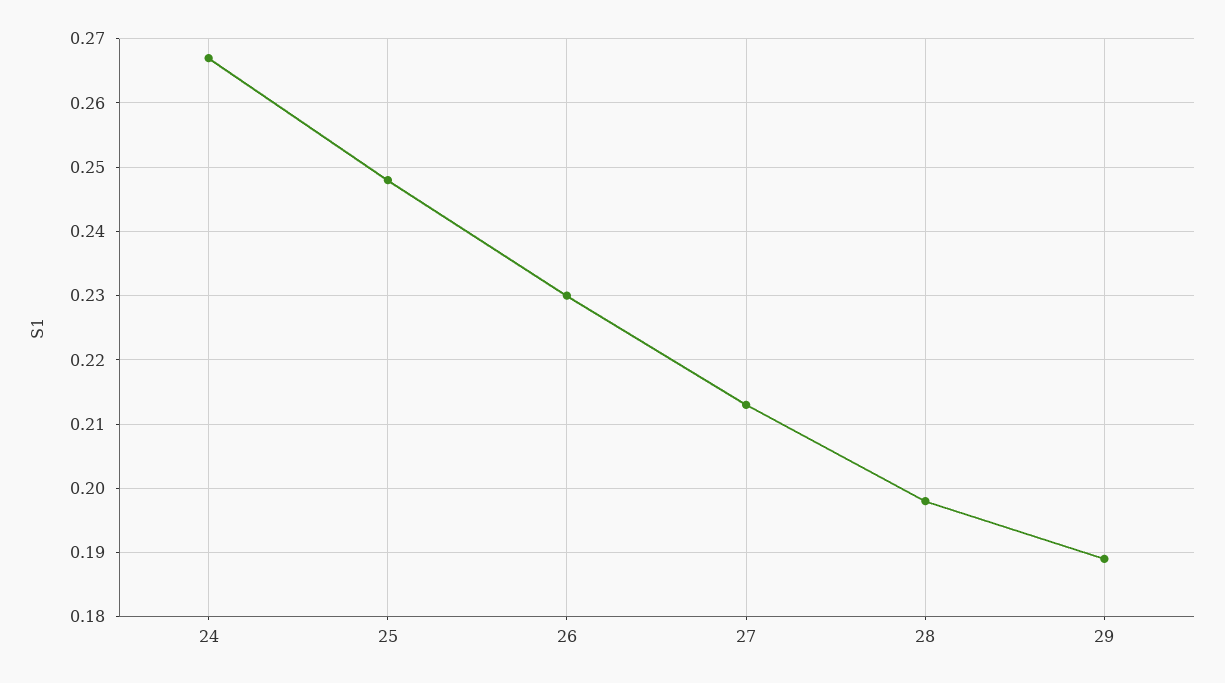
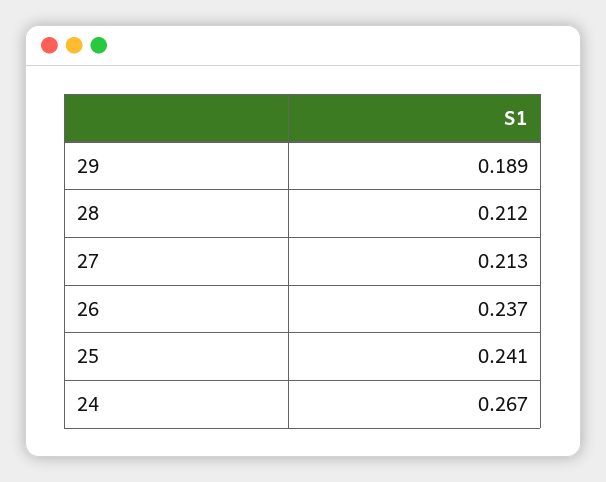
  {
    "24": 0.267,
-   "25": 0.248,
+   "25": 0.241,
-   "26": 0.23,
+   "26": 0.237,
    "27": 0.213,
-   "28": 0.198,
+   "28": 0.212,
    "29": 0.189
  }

